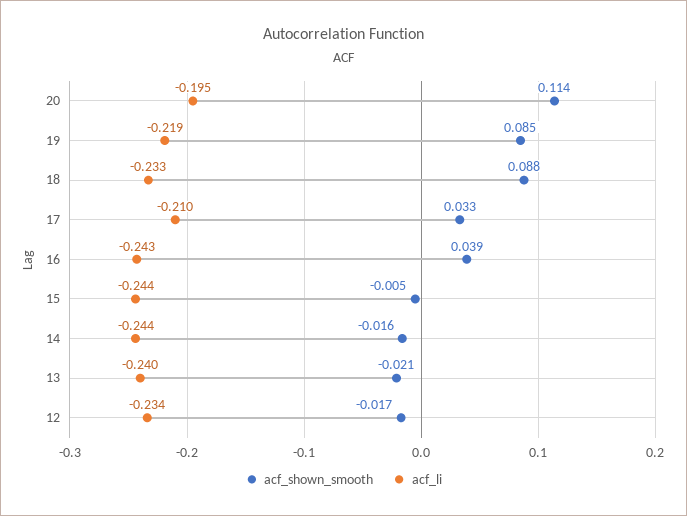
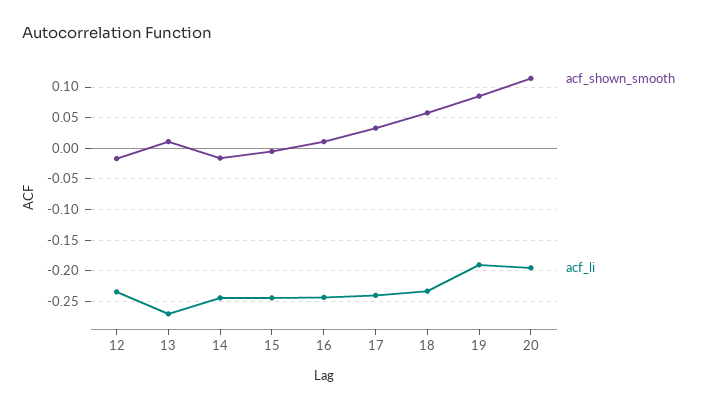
  {
    "acf_shown_smooth": {
      "20": 0.114,
      "19": 0.085,
-     "18": 0.088,
+     "18": 0.06,
      "17": 0.033,
-     "16": 0.039,
+     "16": 0.01,
      "15": -0.005,
      "14": -0.016,
-     "13": -0.021,
+     "13": 0.01,
      "12": -0.017
    },
    "acf_li": {
      "20": -0.195,
-     "19": -0.219,
+     "19": -0.19,
      "18": -0.233,
-     "17": -0.21,
+     "17": -0.24,
      "16": -0.243,
      "15": -0.244,
      "14": -0.244,
-     "13": -0.24,
+     "13": -0.27,
      "12": -0.234
    }
  }

